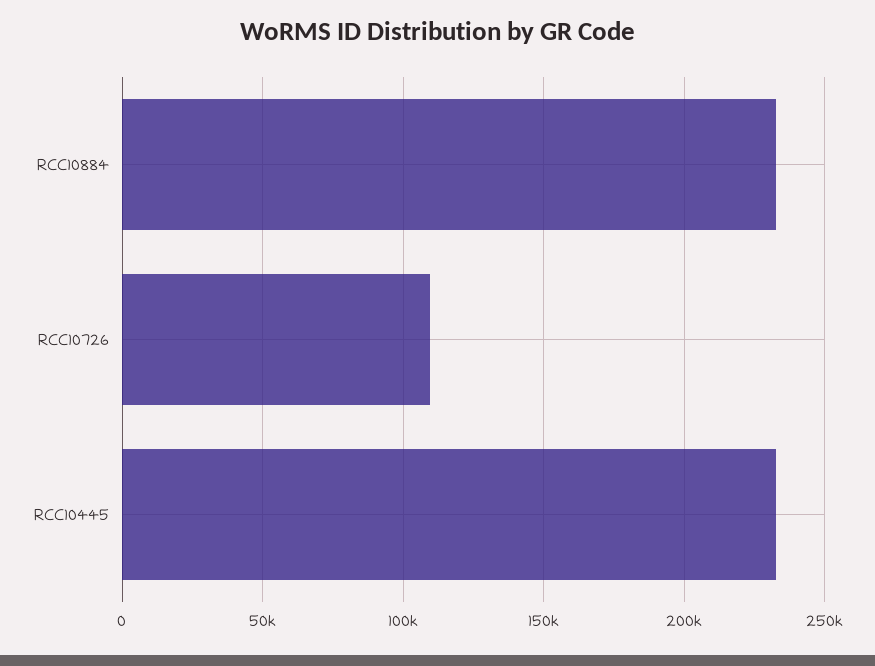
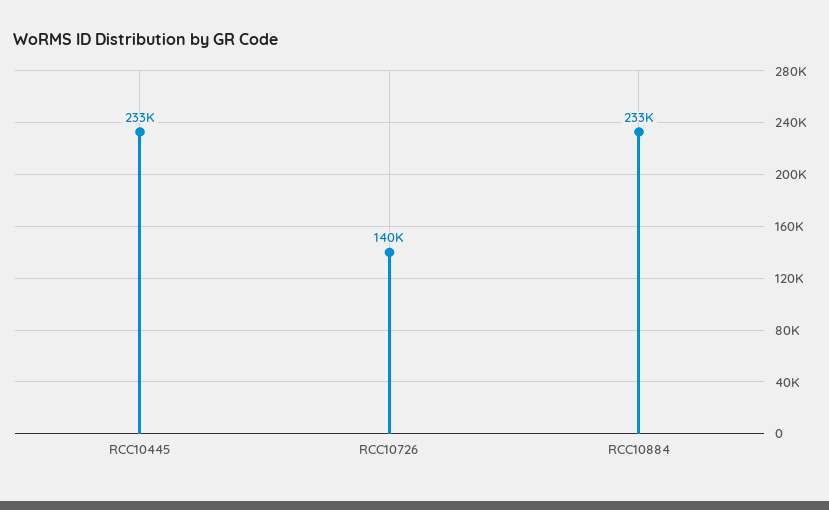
  {
    "RCC10884": 233000,
-   "RCC10726": 110000,
+   "RCC10726": 140000,
    "RCC10445": 233000
  }

